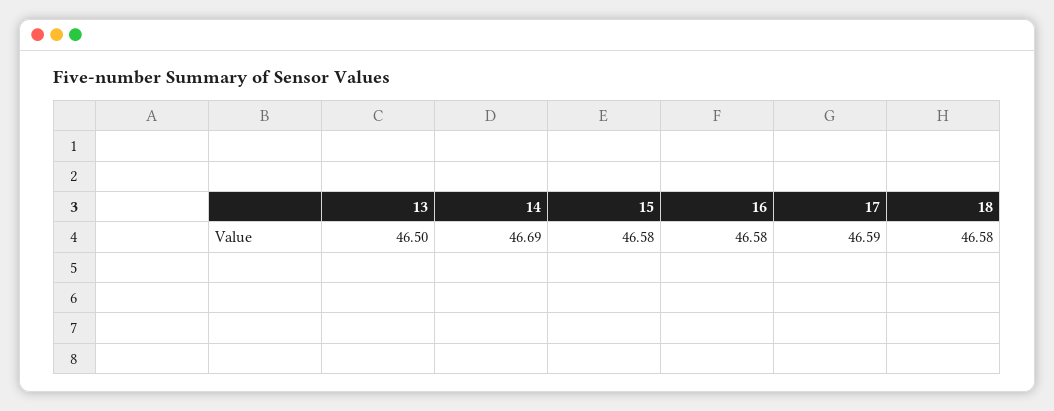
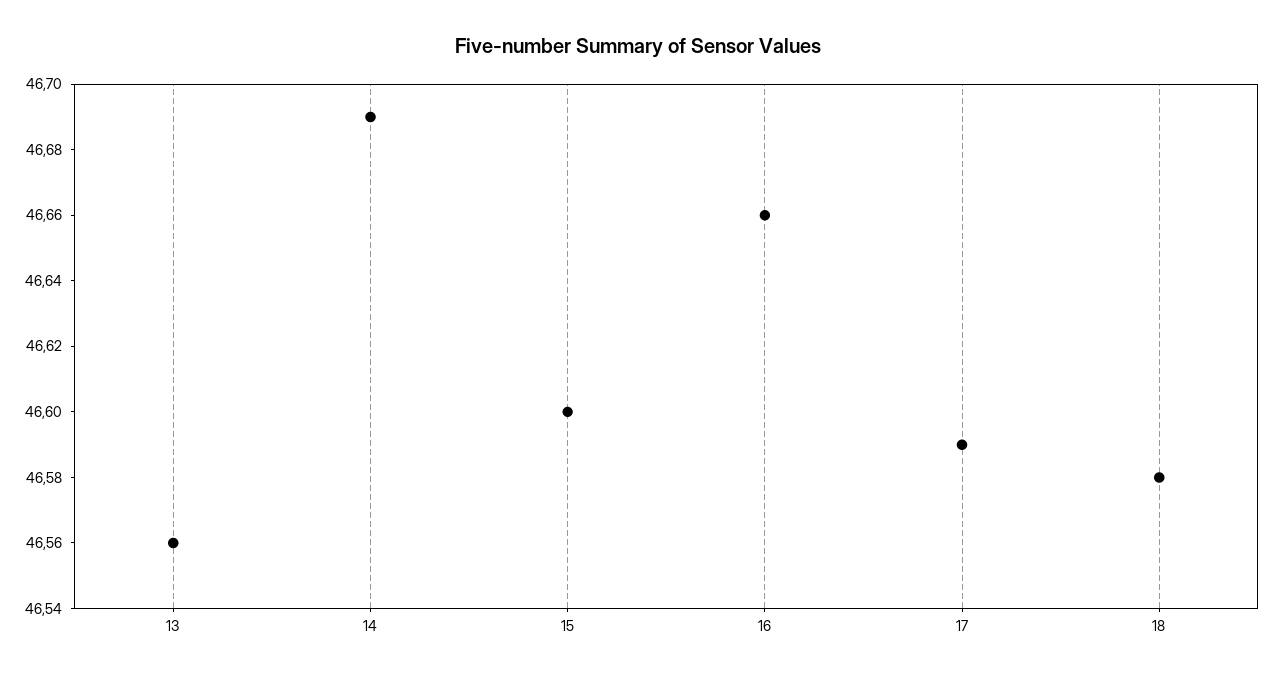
  {
-   "13": 46.5,
+   "13": 46.56,
    "14": 46.69,
-   "15": 46.58,
+   "15": 46.6,
-   "16": 46.58,
+   "16": 46.66,
    "17": 46.59,
    "18": 46.58
  }

